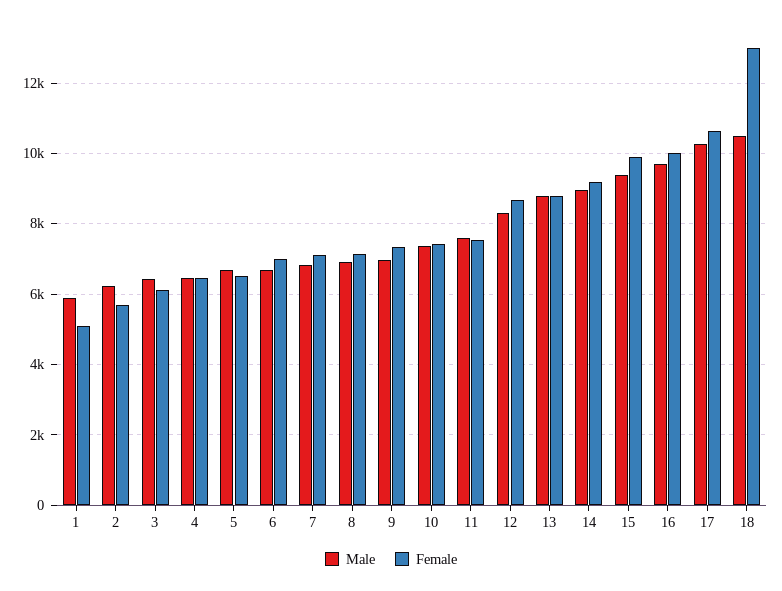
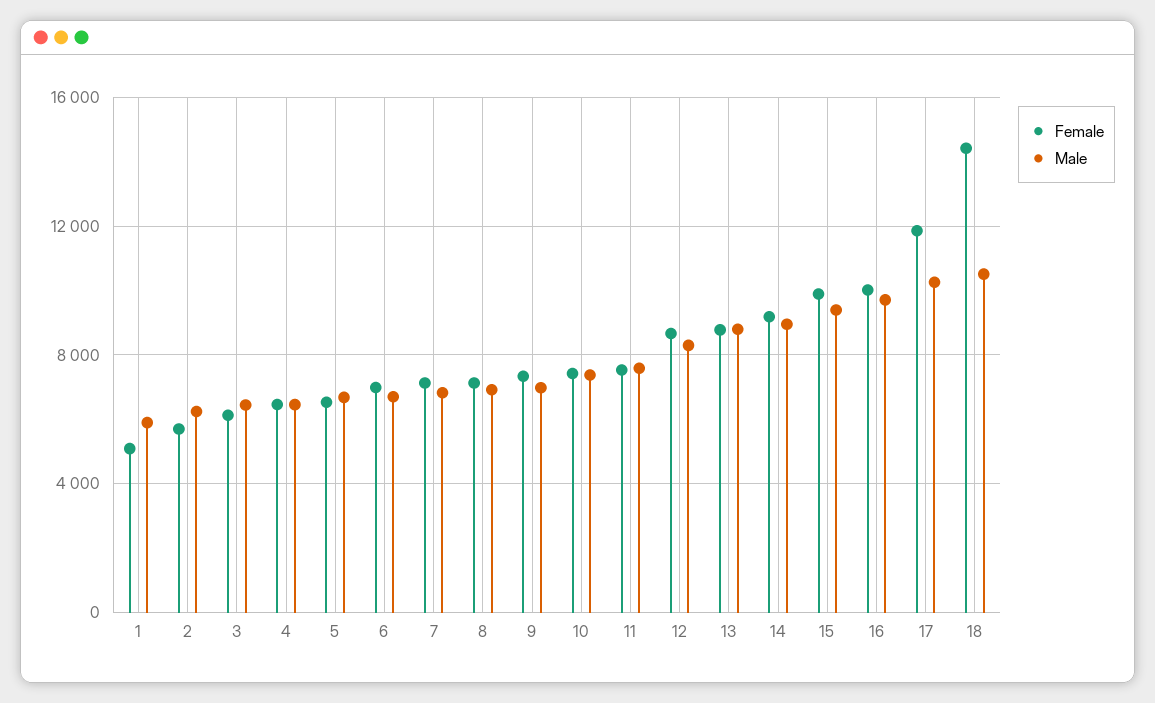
  {
    "Male": {
      "1": 5800,
      "2": 6200,
      "3": 6400,
      "4": 6400,
      "5": 6600,
      "6": 6600,
      "7": 6800,
      "8": 7000,
      "9": 7000,
      "10": 7400,
      "11": 7600,
      "12": 8200,
      "13": 8800,
      "14": 9000,
      "15": 9400,
      "16": 9800,
      "17": 10200,
      "18": 10600
    },
    "Female": {
      "1": 5000,
      "2": 5600,
      "3": 6200,
      "4": 6400,
      "5": 6600,
      "6": 7000,
      "7": 7200,
      "8": 7200,
      "9": 7400,
      "10": 7400,
      "11": 7600,
      "12": 8600,
      "13": 8800,
      "14": 9200,
      "15": 9800,
      "16": 10000,
-     "17": 10600,
+     "17": 12000,
-     "18": 13000
+     "18": 14500
    }
  }

